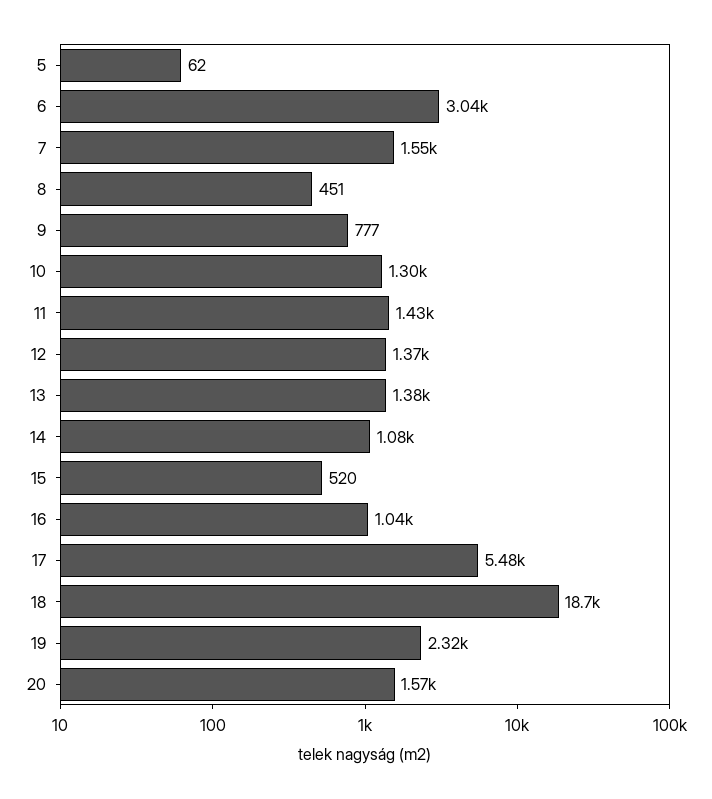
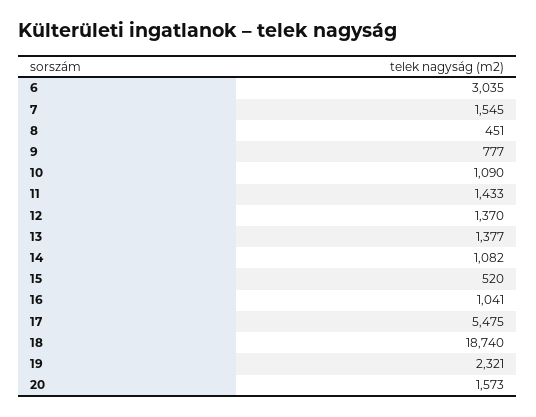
  {
-   "5": 62,
    "6": 3035,
    "7": 1545,
    "8": 451,
    "9": 777,
-   "10": 1300,
+   "10": 1090,
    "11": 1433,
    "12": 1370,
    "13": 1377,
    "14": 1082,
    "15": 520,
    "16": 1041,
    "17": 5475,
    "18": 18740,
    "19": 2321,
    "20": 1573
  }

